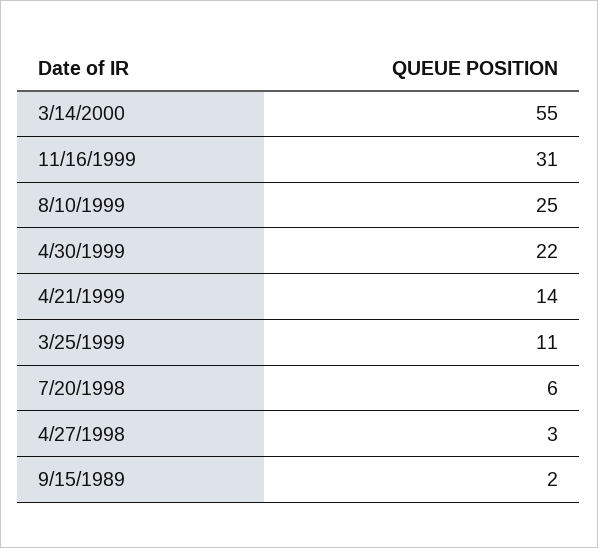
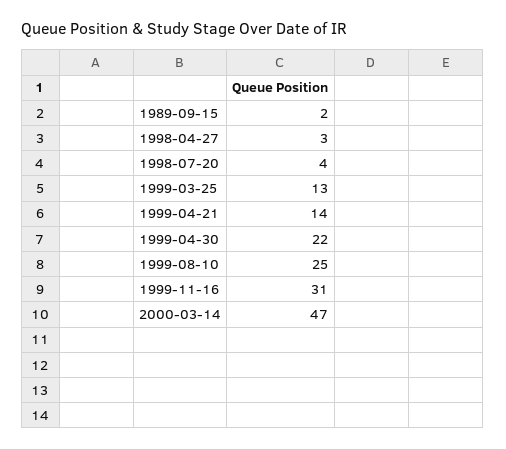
  {
-   "3/14/2000": 55,
+   "3/14/2000": 47,
    "11/16/1999": 31,
    "8/10/1999": 25,
    "4/30/1999": 22,
    "4/21/1999": 14,
-   "3/25/1999": 11,
+   "3/25/1999": 13,
-   "7/20/1998": 6,
+   "7/20/1998": 4,
    "4/27/1998": 3,
    "9/15/1989": 2
  }

